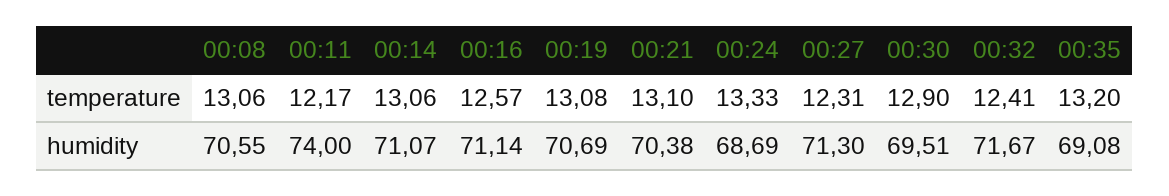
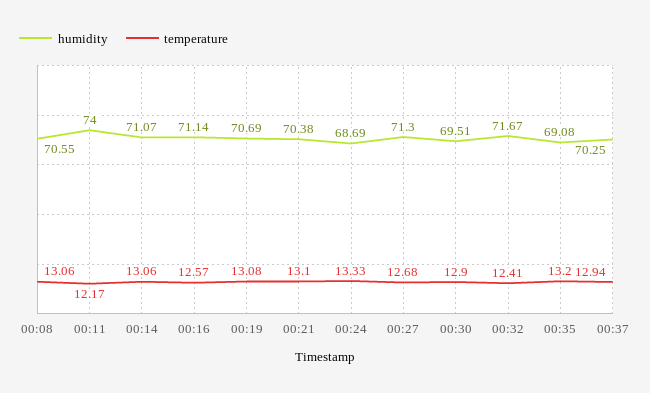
  {
    "temperature": {
      "00:08": 13.06,
      "00:11": 12.17,
      "00:14": 13.06,
      "00:16": 12.57,
      "00:19": 13.08,
      "00:21": 13.1,
      "00:24": 13.33,
-     "00:27": 12.31,
+     "00:27": 12.68,
      "00:30": 12.9,
      "00:32": 12.41,
-     "00:35": 13.2
+     "00:35": 13.2,
+     "00:37": 12.94
    },
    "humidity": {
      "00:08": 70.55,
      "00:11": 74,
      "00:14": 71.07,
      "00:16": 71.14,
      "00:19": 70.69,
      "00:21": 70.38,
      "00:24": 68.69,
      "00:27": 71.3,
      "00:30": 69.51,
      "00:32": 71.67,
-     "00:35": 69.08
+     "00:35": 69.08,
+     "00:37": 70.25
    }
  }

